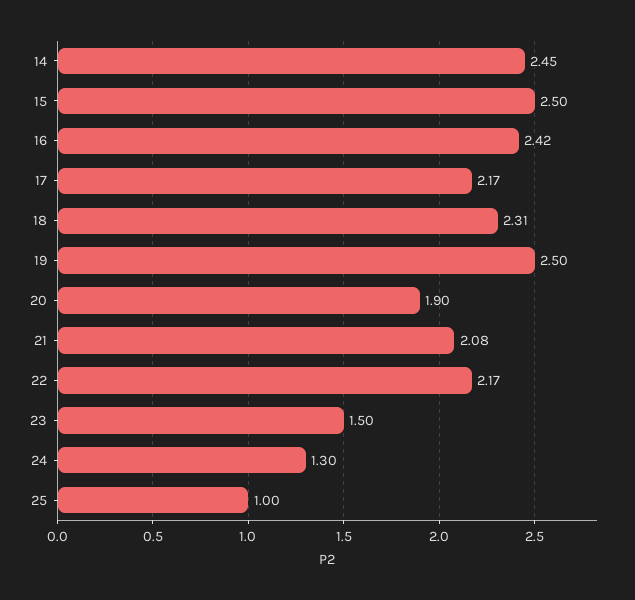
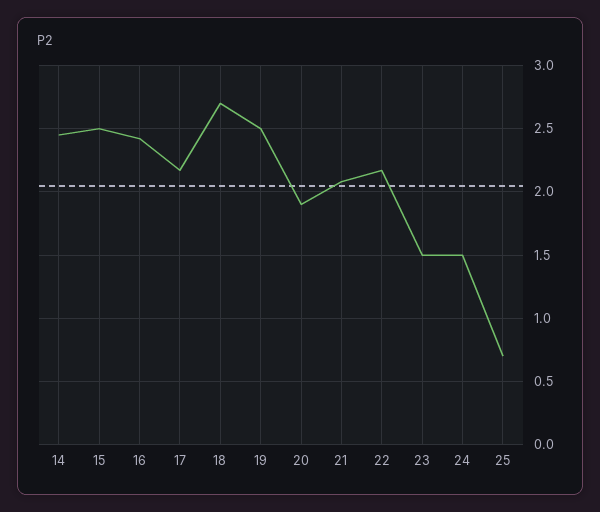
  {
    "14": 2.45,
    "15": 2.5,
    "16": 2.42,
    "17": 2.17,
-   "18": 2.31,
+   "18": 2.7,
    "19": 2.5,
    "20": 1.9,
    "21": 2.08,
    "22": 2.17,
    "23": 1.5,
-   "24": 1.3,
+   "24": 1.5,
-   "25": 1
+   "25": 0.7
  }

